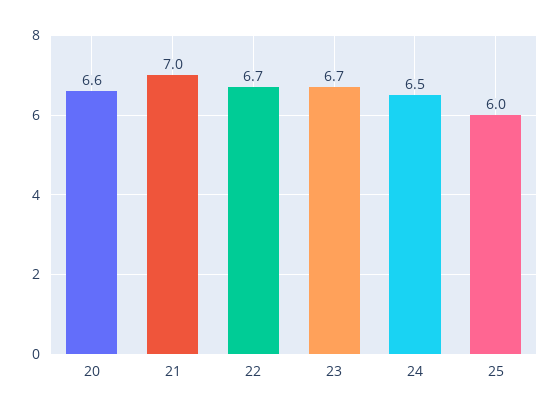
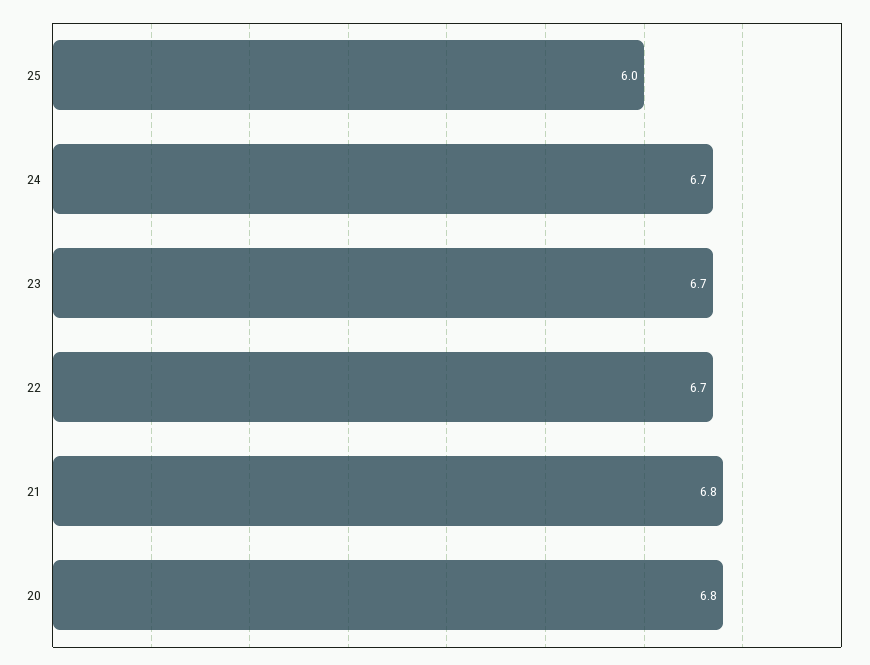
  {
-   "20": 6.6,
+   "20": 6.8,
-   "21": 7,
+   "21": 6.8,
    "22": 6.7,
    "23": 6.7,
-   "24": 6.5,
+   "24": 6.7,
    "25": 6
  }

